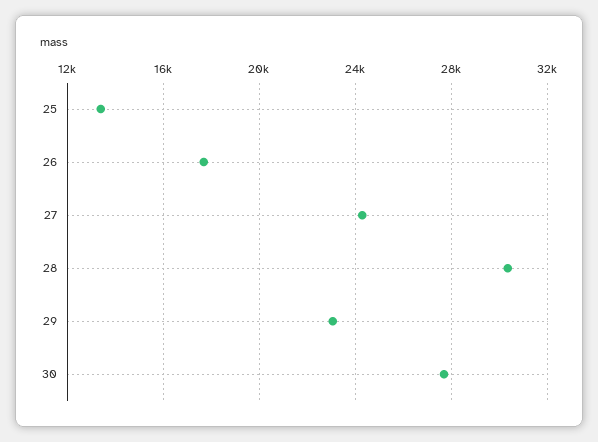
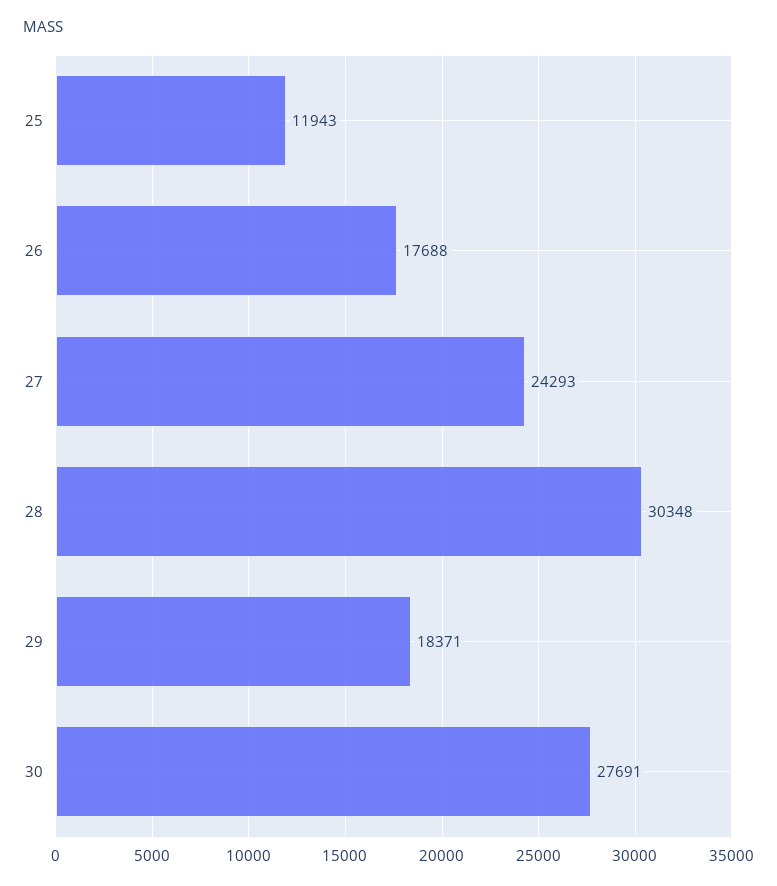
  {
-   "25": 13500,
+   "25": 11943,
    "26": 17688,
    "27": 24293,
    "28": 30348,
-   "29": 23000,
+   "29": 18371,
    "30": 27691
  }

